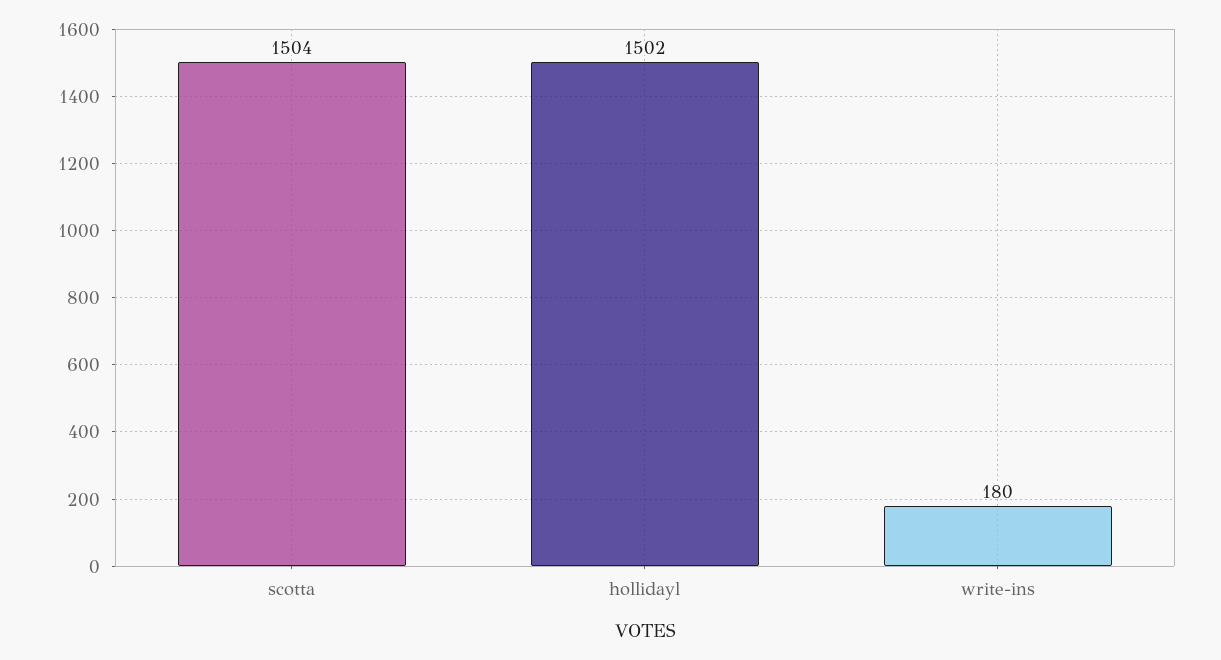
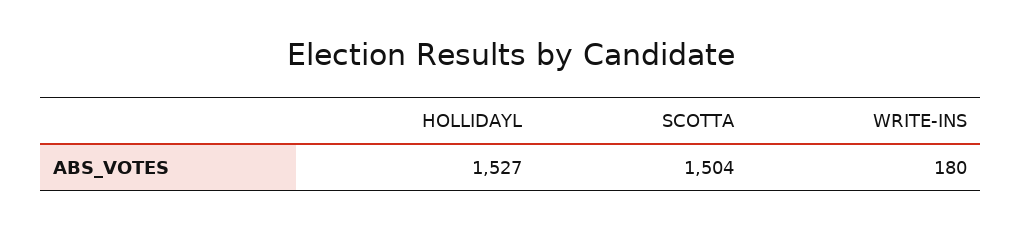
  {
    "scotta": 1504,
-   "hollidayl": 1502,
+   "hollidayl": 1527,
    "write-ins": 180
  }

